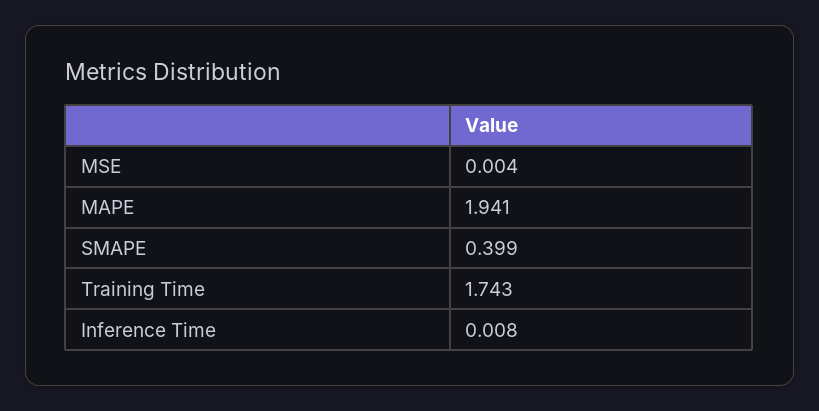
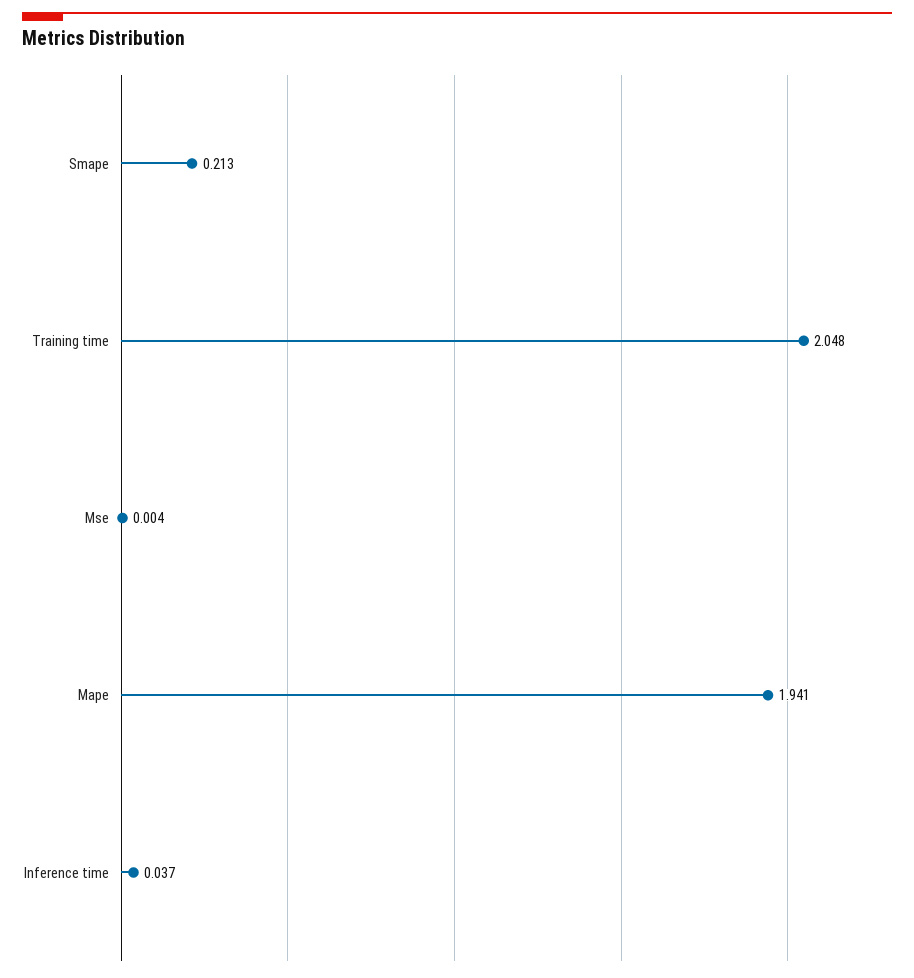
  {
    "MSE": 0.004,
    "MAPE": 1.941,
-   "SMAPE": 0.399,
+   "SMAPE": 0.213,
-   "Training Time": 1.743,
+   "Training Time": 2.048,
-   "Inference Time": 0.008
+   "Inference Time": 0.037
  }

